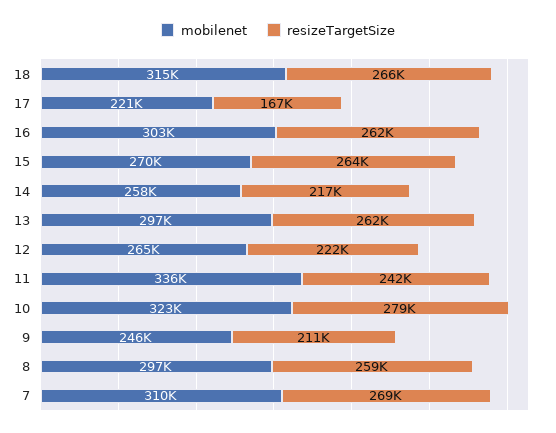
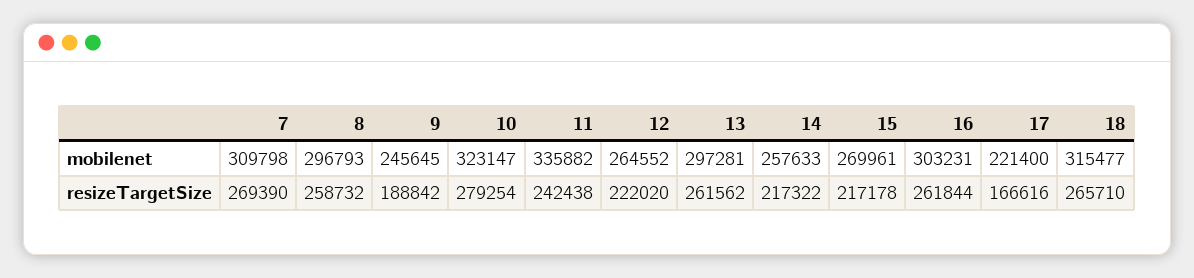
  {
    "mobilenet": {
      "18": 315477,
      "17": 221400,
      "16": 303231,
      "15": 269961,
      "14": 257633,
      "13": 297281,
      "12": 264552,
      "11": 335882,
      "10": 323147,
      "9": 245645,
      "8": 296793,
      "7": 309798
    },
    "resizeTargetSize": {
      "18": 265710,
      "17": 166616,
      "16": 261844,
-     "15": 264000,
+     "15": 217178,
      "14": 217322,
      "13": 261562,
      "12": 222020,
      "11": 242438,
      "10": 279254,
-     "9": 211000,
+     "9": 188842,
      "8": 258732,
      "7": 269390
    }
  }

